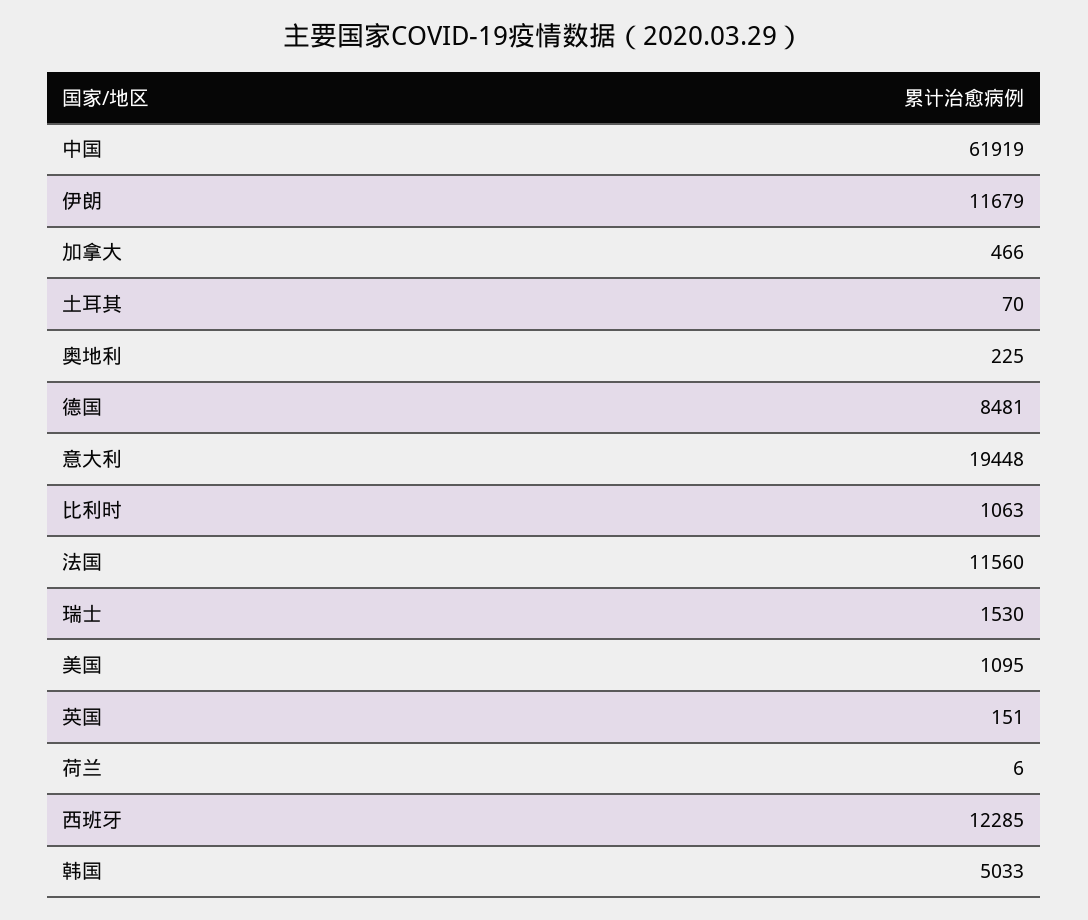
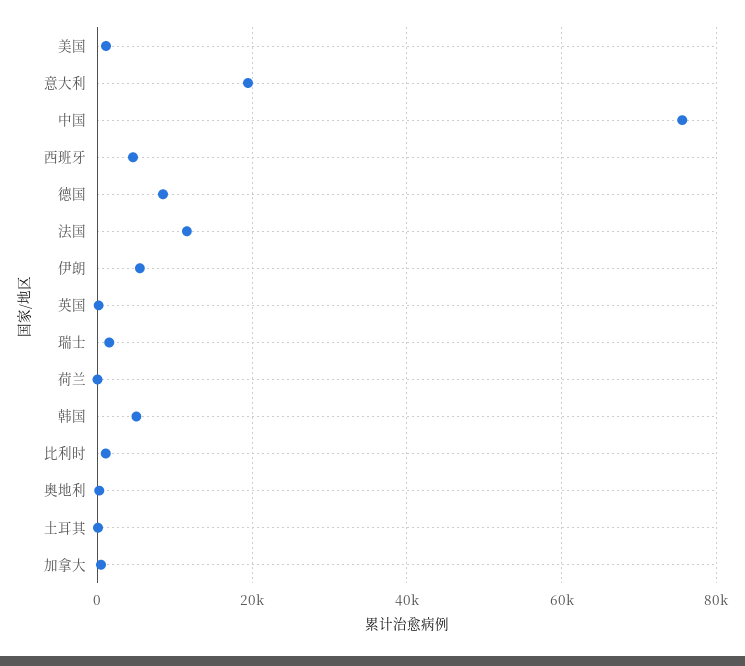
  {
-   "中国": 61919,
+   "中国": 76000,
-   "伊朗": 11679,
+   "伊朗": 6000,
    "加拿大": 466,
    "土耳其": 70,
    "奥地利": 225,
    "德国": 8481,
    "意大利": 19448,
    "比利时": 1063,
    "法国": 11560,
    "瑞士": 1530,
    "美国": 1095,
    "英国": 151,
    "荷兰": 6,
-   "西班牙": 12285,
+   "西班牙": 4000,
    "韩国": 5033
  }

